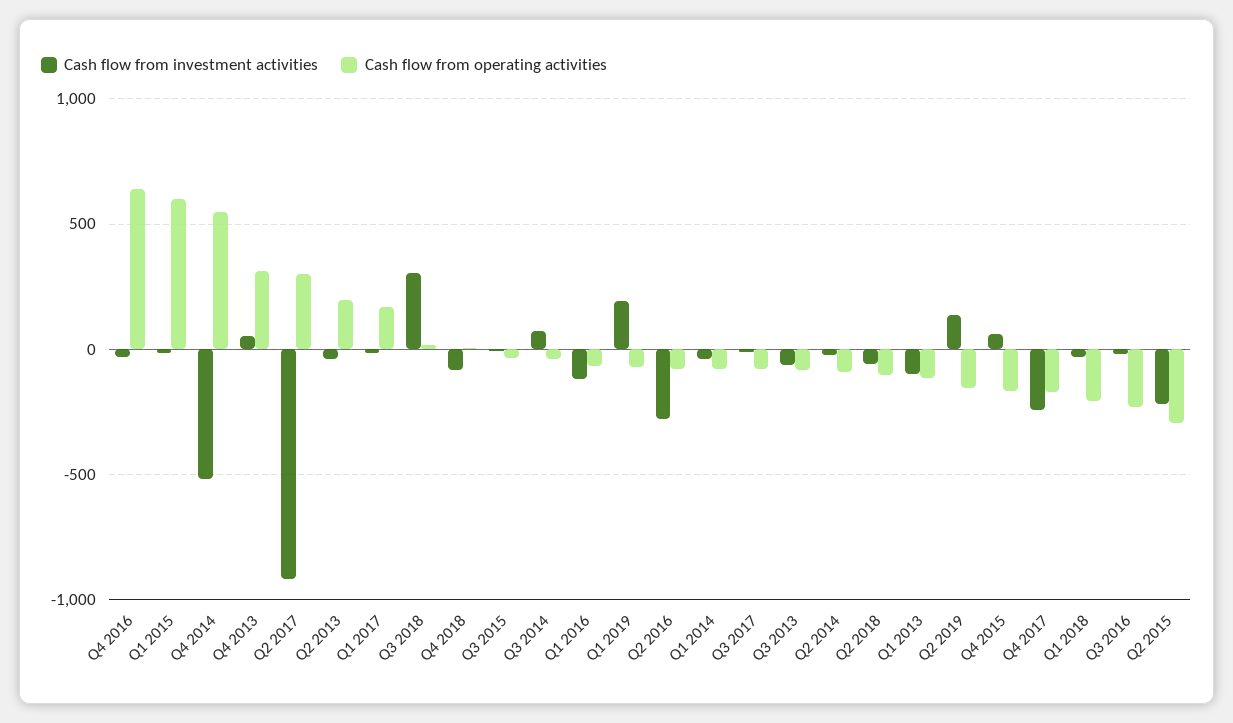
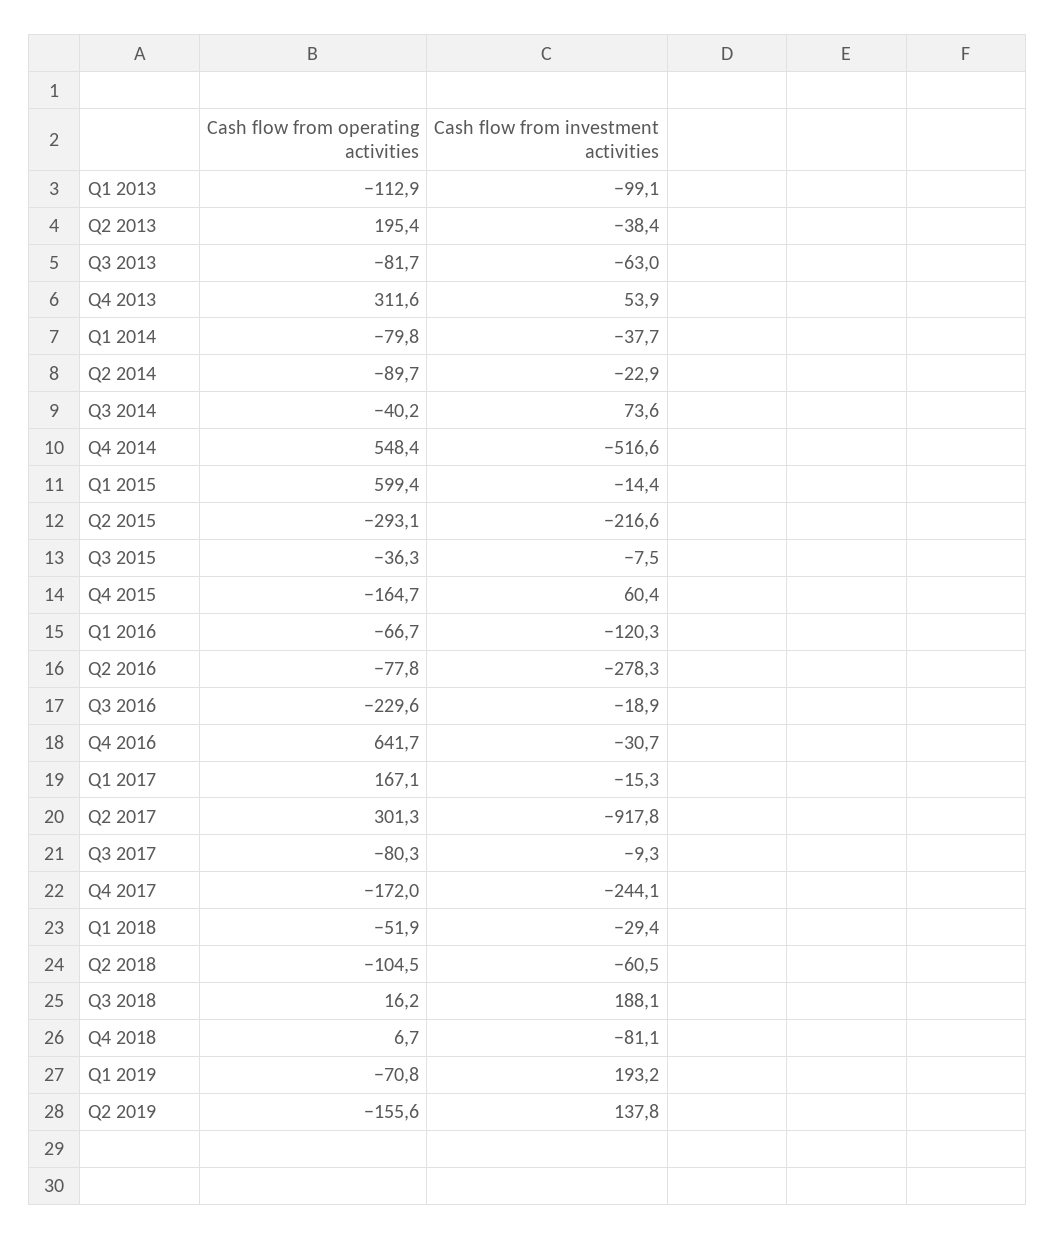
  {
    "Cash flow from investment activities": {
      "Q4 2016": -30.7,
      "Q1 2015": -14.4,
      "Q4 2014": -516.6,
      "Q4 2013": 53.9,
      "Q2 2017": -917.8,
      "Q2 2013": -38.4,
      "Q1 2017": -15.3,
-     "Q3 2018": 300,
+     "Q3 2018": 188.1,
      "Q4 2018": -81.1,
      "Q3 2015": -7.5,
      "Q3 2014": 73.6,
      "Q1 2016": -120.3,
      "Q1 2019": 193.2,
      "Q2 2016": -278.3,
      "Q1 2014": -37.7,
      "Q3 2017": -9.3,
      "Q3 2013": -63,
      "Q2 2014": -22.9,
      "Q2 2018": -60.5,
      "Q1 2013": -99.1,
      "Q2 2019": 137.8,
      "Q4 2015": 60.4,
      "Q4 2017": -244.1,
      "Q1 2018": -29.4,
      "Q3 2016": -18.9,
      "Q2 2015": -216.6
    },
    "Cash flow from operating activities": {
      "Q4 2016": 641.7,
      "Q1 2015": 599.4,
      "Q4 2014": 548.4,
      "Q4 2013": 311.6,
      "Q2 2017": 301.3,
      "Q2 2013": 195.4,
      "Q1 2017": 167.1,
      "Q3 2018": 16.2,
      "Q4 2018": 6.7,
      "Q3 2015": -36.3,
      "Q3 2014": -40.2,
      "Q1 2016": -66.7,
      "Q1 2019": -70.8,
      "Q2 2016": -77.8,
      "Q1 2014": -79.8,
      "Q3 2017": -80.3,
      "Q3 2013": -81.7,
      "Q2 2014": -89.7,
      "Q2 2018": -104.5,
      "Q1 2013": -112.9,
      "Q2 2019": -155.6,
      "Q4 2015": -164.7,
      "Q4 2017": -172,
-     "Q1 2018": -200,
+     "Q1 2018": -51.9,
      "Q3 2016": -229.6,
      "Q2 2015": -293.1
    }
  }

